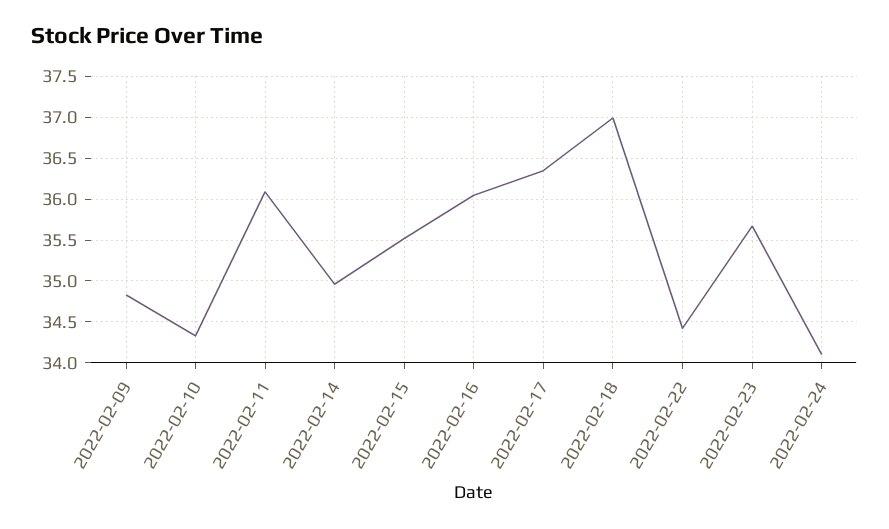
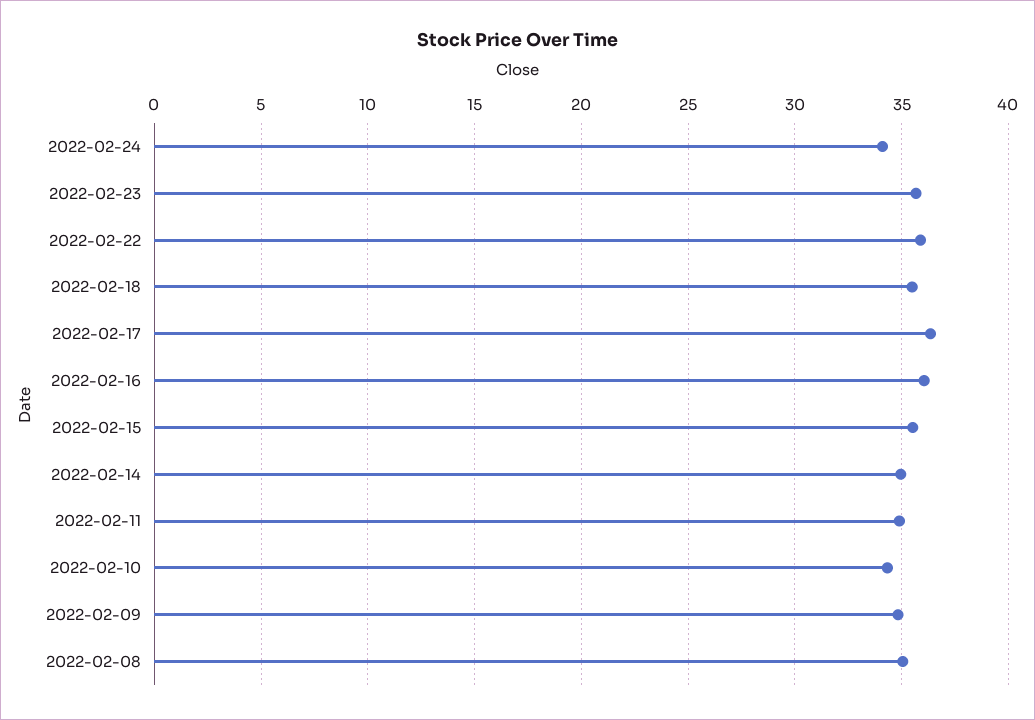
  {
    "2022-02-09": 34.8,
    "2022-02-10": 34.3,
-   "2022-02-11": 36.1,
+   "2022-02-11": 35,
    "2022-02-14": 35,
    "2022-02-15": 35.5,
    "2022-02-16": 36.1,
    "2022-02-17": 36.4,
-   "2022-02-18": 37,
+   "2022-02-18": 35.5,
-   "2022-02-22": 34.4,
+   "2022-02-22": 36,
    "2022-02-23": 35.7,
-   "2022-02-24": 34.1
+   "2022-02-24": 34.1,
+   "2022-02-08": 35
  }

